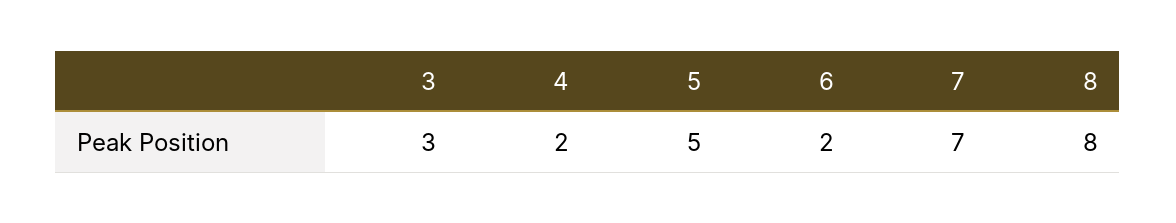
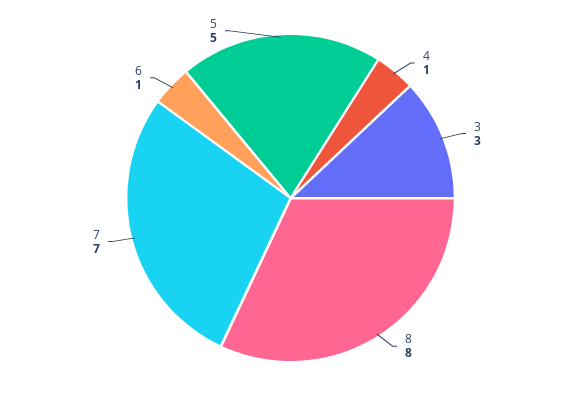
  {
    "3": 3,
-   "4": 2,
+   "4": 1,
    "5": 5,
-   "6": 2,
+   "6": 1,
    "7": 7,
    "8": 8
  }

